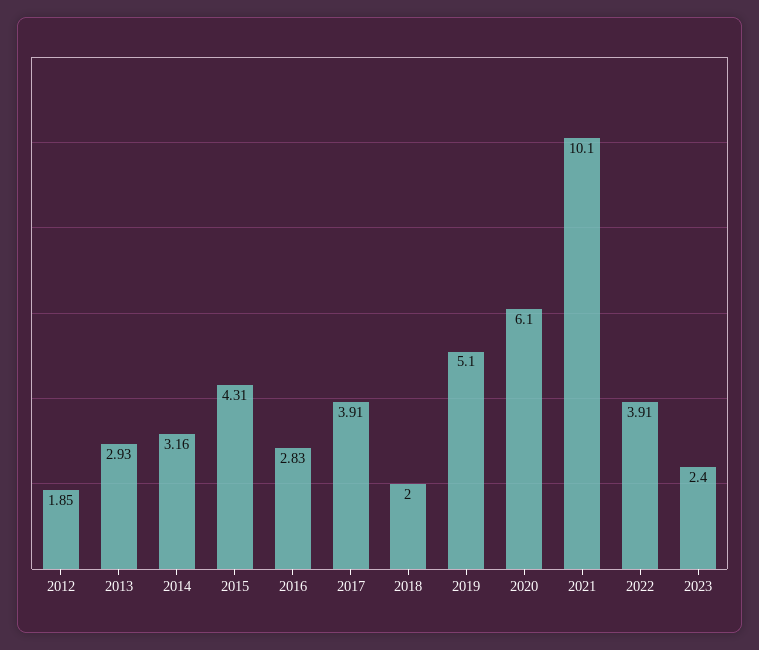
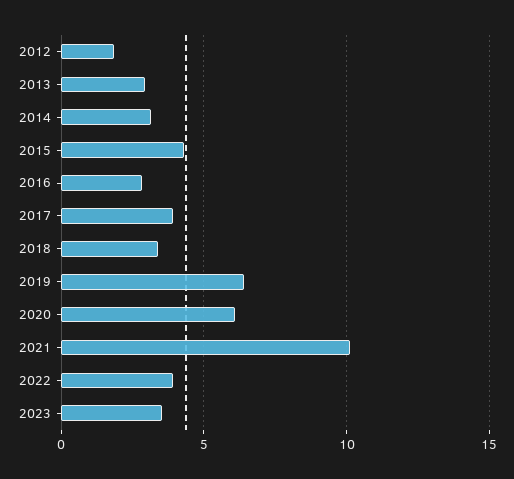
  {
    "2012": 1.85,
    "2013": 2.93,
    "2014": 3.16,
    "2015": 4.31,
    "2016": 2.83,
    "2017": 3.91,
-   "2018": 2,
+   "2018": 3.5,
-   "2019": 5.1,
+   "2019": 6.5,
    "2020": 6.1,
    "2021": 10.1,
    "2022": 3.91,
-   "2023": 2.4
+   "2023": 3.5
  }

